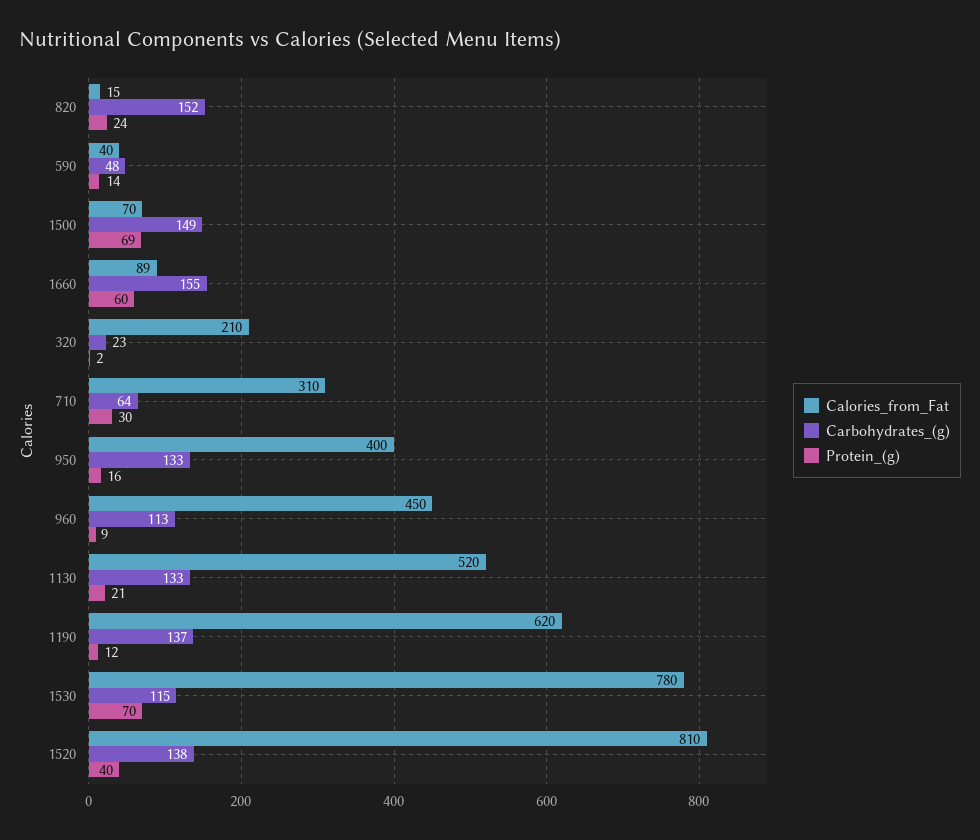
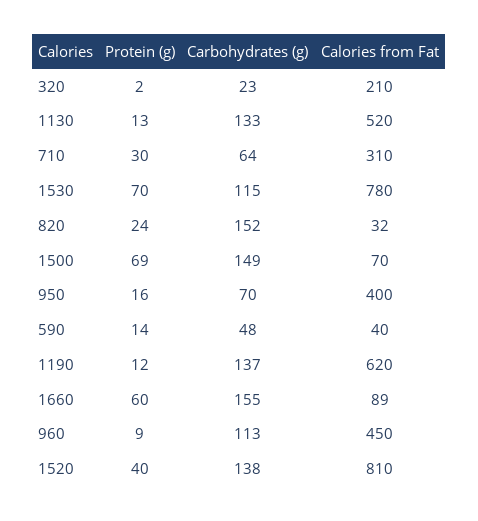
  {
    "Calories_from_Fat": {
-     "820": 15,
+     "820": 32,
      "590": 40,
      "1500": 70,
      "1660": 89,
      "320": 210,
      "710": 310,
      "950": 400,
      "960": 450,
      "1130": 520,
      "1190": 620,
      "1530": 780,
      "1520": 810
    },
    "Carbohydrates_(g)": {
      "820": 152,
      "590": 48,
      "1500": 149,
      "1660": 155,
      "320": 23,
      "710": 64,
-     "950": 133,
+     "950": 70,
      "960": 113,
      "1130": 133,
      "1190": 137,
      "1530": 115,
      "1520": 138
    },
    "Protein_(g)": {
      "820": 24,
      "590": 14,
      "1500": 69,
      "1660": 60,
      "320": 2,
      "710": 30,
      "950": 16,
      "960": 9,
-     "1130": 21,
+     "1130": 13,
      "1190": 12,
      "1530": 70,
      "1520": 40
    }
  }

